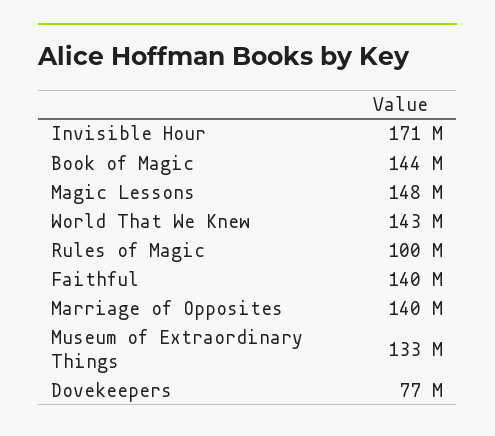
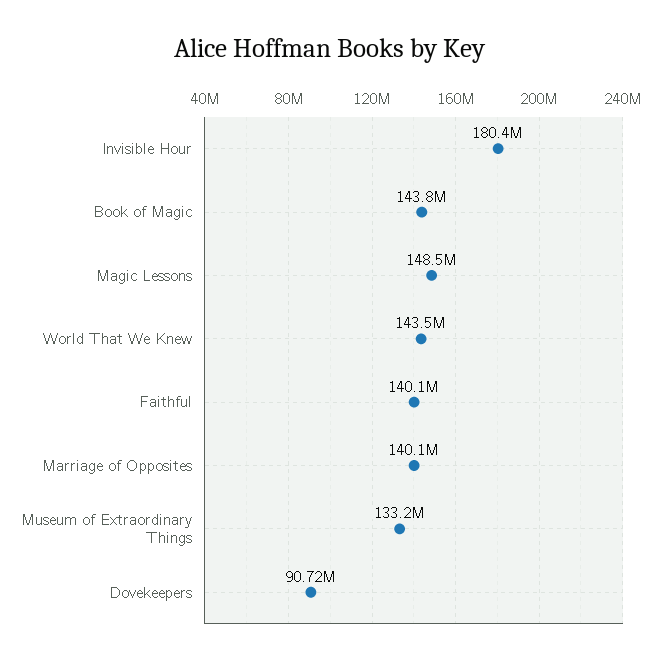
  {
-   "Invisible Hour": 171000000,
+   "Invisible Hour": 180400000,
    "Book of Magic": 143800000,
    "Magic Lessons": 148500000,
    "World That We Knew": 143500000,
-   "Rules of Magic": 100000000,
    "Faithful": 140100000,
    "Marriage of Opposites": 140100000,
    "Museum of Extraordinary Things": 133200000,
-   "Dovekeepers": 77000000
+   "Dovekeepers": 90720000
  }

